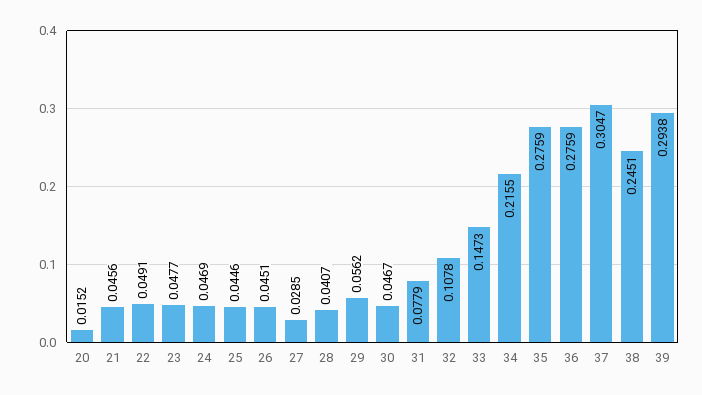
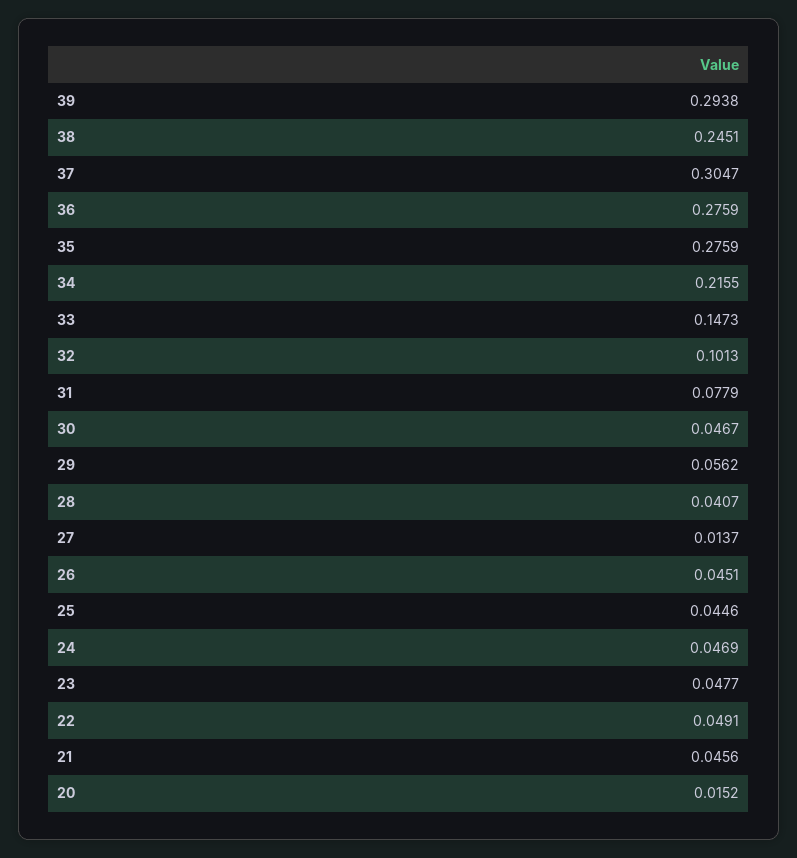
  {
    "20": 0.0152,
    "21": 0.0456,
    "22": 0.0491,
    "23": 0.0477,
    "24": 0.0469,
    "25": 0.0446,
    "26": 0.0451,
-   "27": 0.0285,
+   "27": 0.0137,
    "28": 0.0407,
    "29": 0.0562,
    "30": 0.0467,
    "31": 0.0779,
-   "32": 0.1078,
+   "32": 0.1013,
    "33": 0.1473,
    "34": 0.2155,
    "35": 0.2759,
    "36": 0.2759,
    "37": 0.3047,
    "38": 0.2451,
    "39": 0.2938
  }

